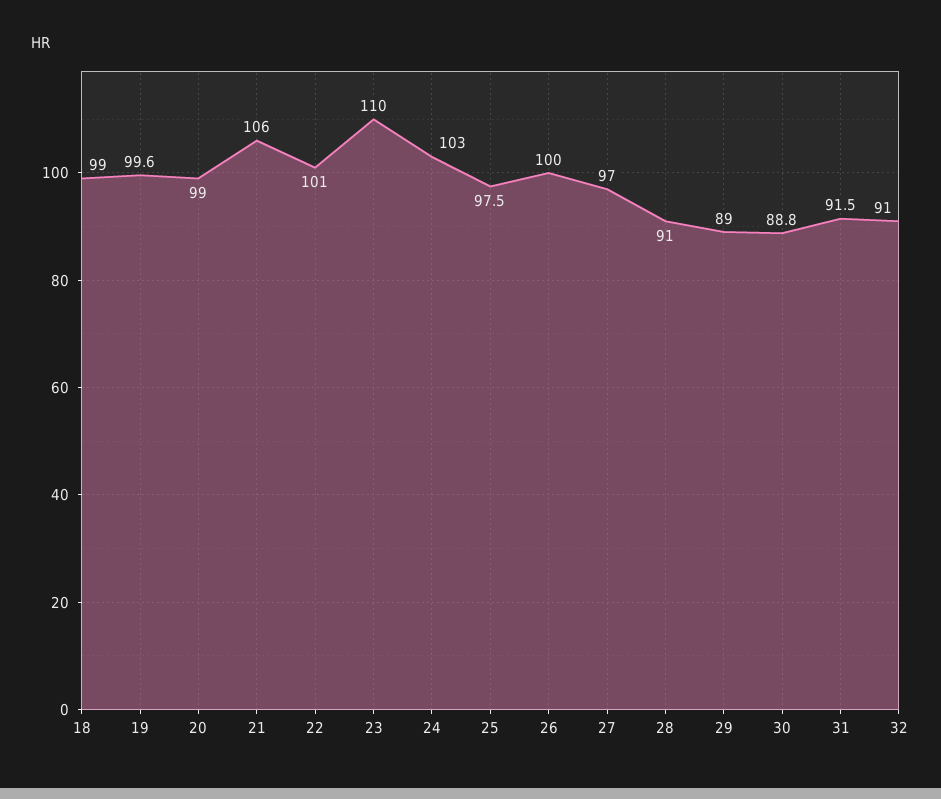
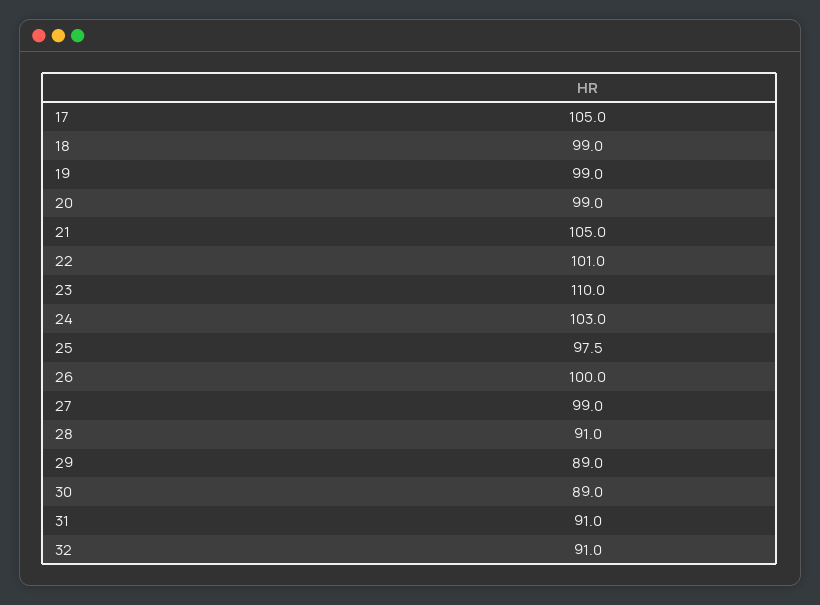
  {
    "18": 99,
-   "19": 99.6,
+   "19": 99,
    "20": 99,
-   "21": 106,
+   "21": 105,
    "22": 101,
    "23": 110,
    "24": 103,
    "25": 97.5,
    "26": 100,
-   "27": 97,
+   "27": 99,
    "28": 91,
    "29": 89,
-   "30": 88.8,
+   "30": 89,
-   "31": 91.5,
+   "31": 91,
-   "32": 91
+   "32": 91,
+   "17": 105
  }

